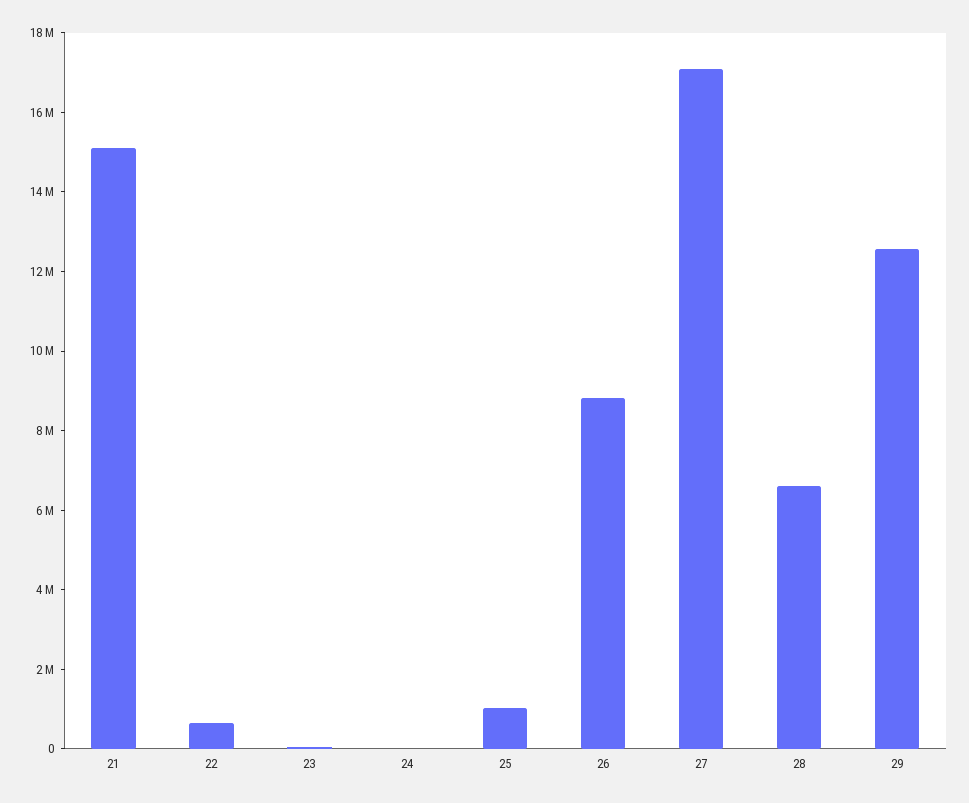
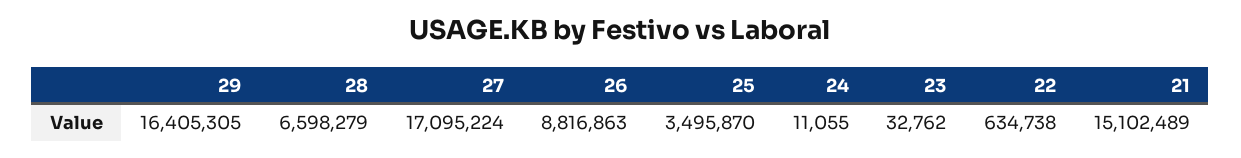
  {
    "21": 15102489,
    "22": 634738,
    "23": 32762,
    "24": 11055,
-   "25": 1000000,
+   "25": 3495870,
    "26": 8816863,
    "27": 17095224,
    "28": 6598279,
-   "29": 12500000
+   "29": 16405305
  }

